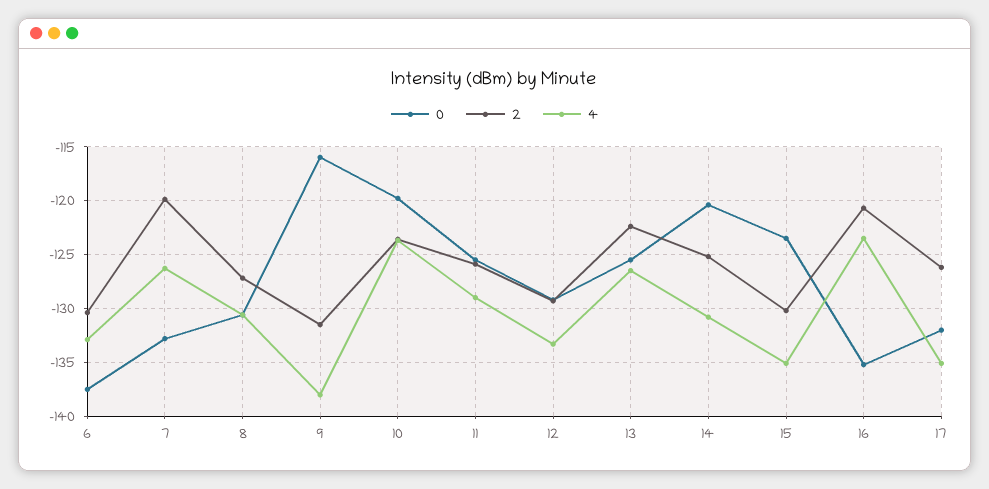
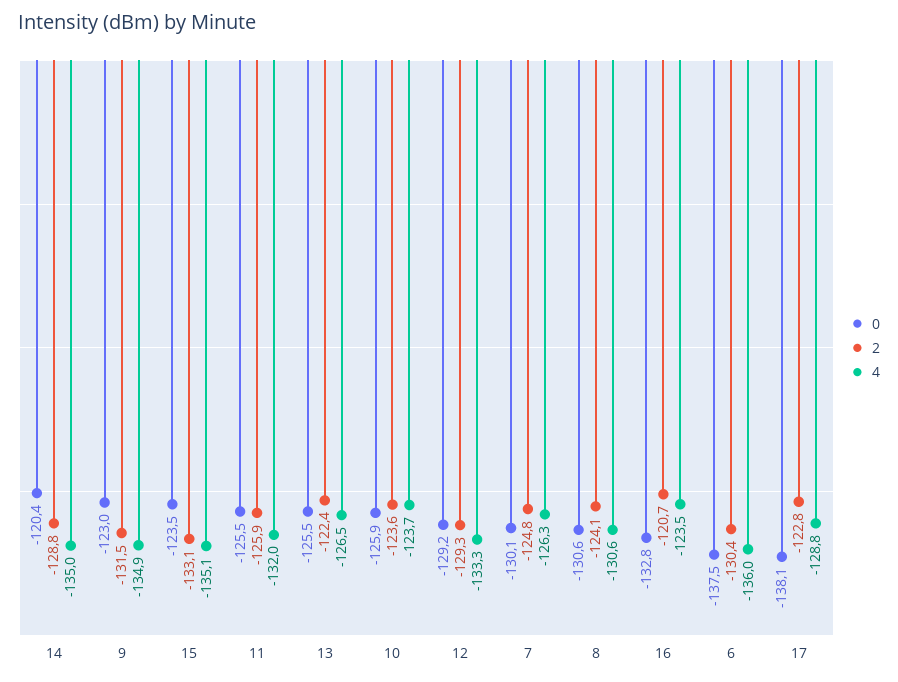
  {
    "0": {
      "6": -137.5,
-     "7": -133,
+     "7": -130.1,
      "8": -130.6,
-     "9": -116,
+     "9": -123,
-     "10": -120,
+     "10": -125.9,
      "11": -125.5,
      "12": -129.2,
      "13": -125.5,
      "14": -120.4,
      "15": -123.5,
-     "16": -135,
+     "16": -132.8,
-     "17": -132
+     "17": -138.1
    },
    "2": {
      "6": -130.4,
-     "7": -120,
+     "7": -124.8,
-     "8": -127,
+     "8": -124.1,
      "9": -131.5,
      "10": -123.6,
      "11": -125.9,
      "12": -129.3,
      "13": -122.4,
-     "14": -125,
+     "14": -128.8,
-     "15": -130,
+     "15": -133.1,
      "16": -120.7,
-     "17": -126
+     "17": -122.8
    },
    "4": {
-     "6": -133,
+     "6": -136,
      "7": -126.3,
      "8": -130.6,
-     "9": -138,
+     "9": -134.9,
      "10": -123.7,
-     "11": -129,
+     "11": -132,
      "12": -133.3,
      "13": -126.5,
-     "14": -131,
+     "14": -135,
      "15": -135.1,
      "16": -123.5,
-     "17": -135
+     "17": -128.8
    }
  }

